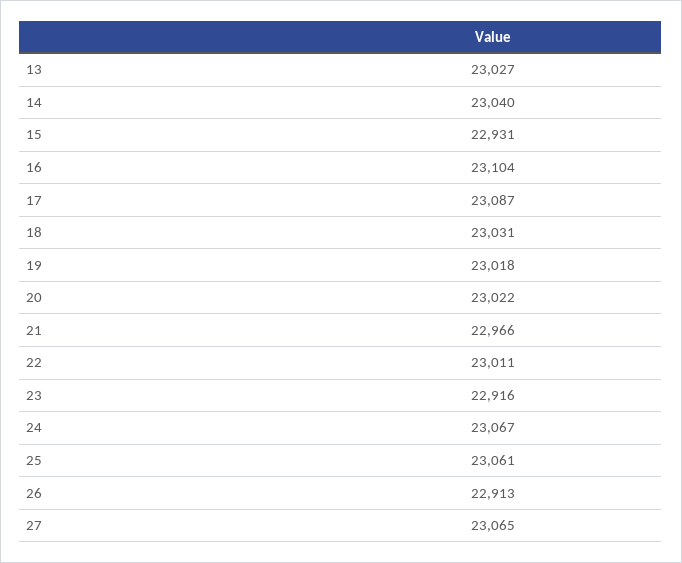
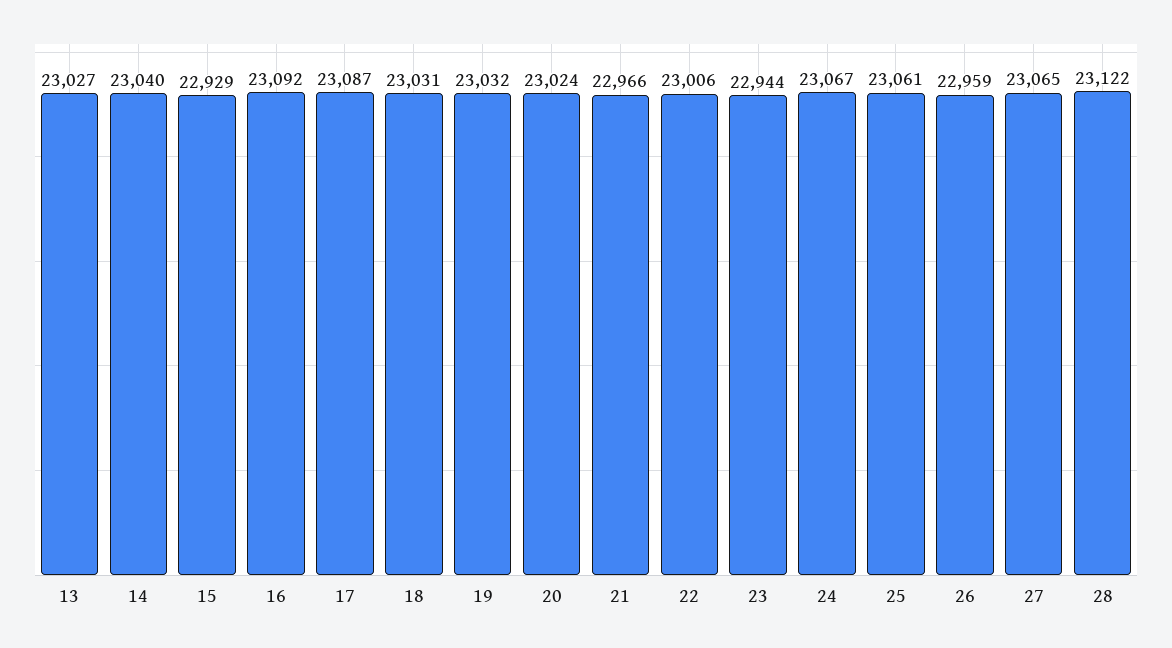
  {
    "13": 23027,
    "14": 23040,
-   "15": 22931,
+   "15": 22929,
-   "16": 23104,
+   "16": 23092,
    "17": 23087,
    "18": 23031,
-   "19": 23018,
+   "19": 23032,
-   "20": 23022,
+   "20": 23024,
    "21": 22966,
-   "22": 23011,
+   "22": 23006,
-   "23": 22916,
+   "23": 22944,
    "24": 23067,
    "25": 23061,
-   "26": 22913,
+   "26": 22959,
-   "27": 23065
+   "27": 23065,
+   "28": 23122
  }

